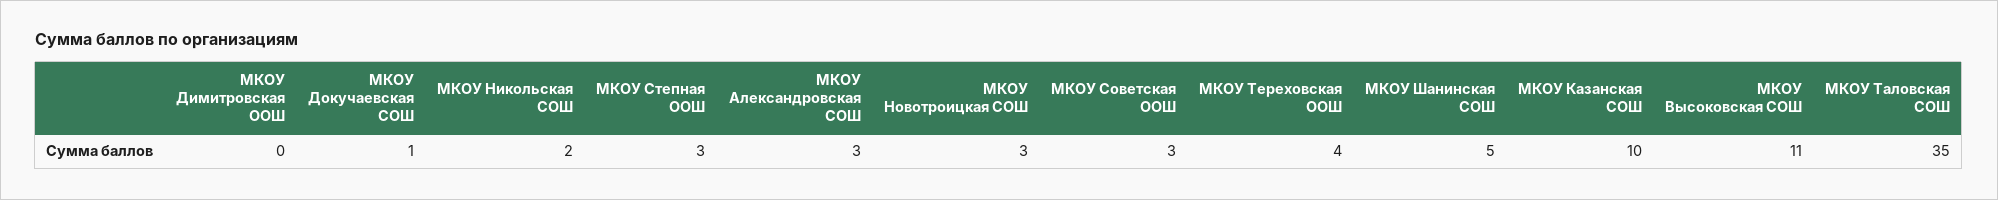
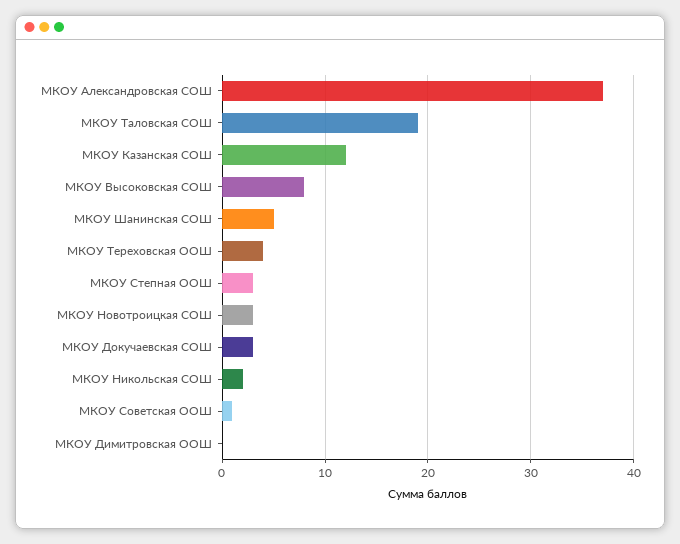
  {
    "МКОУ Димитровская ООШ": 0,
-   "МКОУ Докучаевская СОШ": 1,
+   "МКОУ Докучаевская СОШ": 3,
    "МКОУ Никольская СОШ": 2,
    "МКОУ Степная ООШ": 3,
-   "МКОУ Александровская СОШ": 3,
+   "МКОУ Александровская СОШ": 37,
    "МКОУ Новотроицкая СОШ": 3,
-   "МКОУ Советская ООШ": 3,
+   "МКОУ Советская ООШ": 1,
    "МКОУ Тереховская ООШ": 4,
    "МКОУ Шанинская СОШ": 5,
-   "МКОУ Казанская СОШ": 10,
+   "МКОУ Казанская СОШ": 12,
-   "МКОУ Высоковская СОШ": 11,
+   "МКОУ Высоковская СОШ": 8,
-   "МКОУ Таловская СОШ": 35
+   "МКОУ Таловская СОШ": 19
  }

